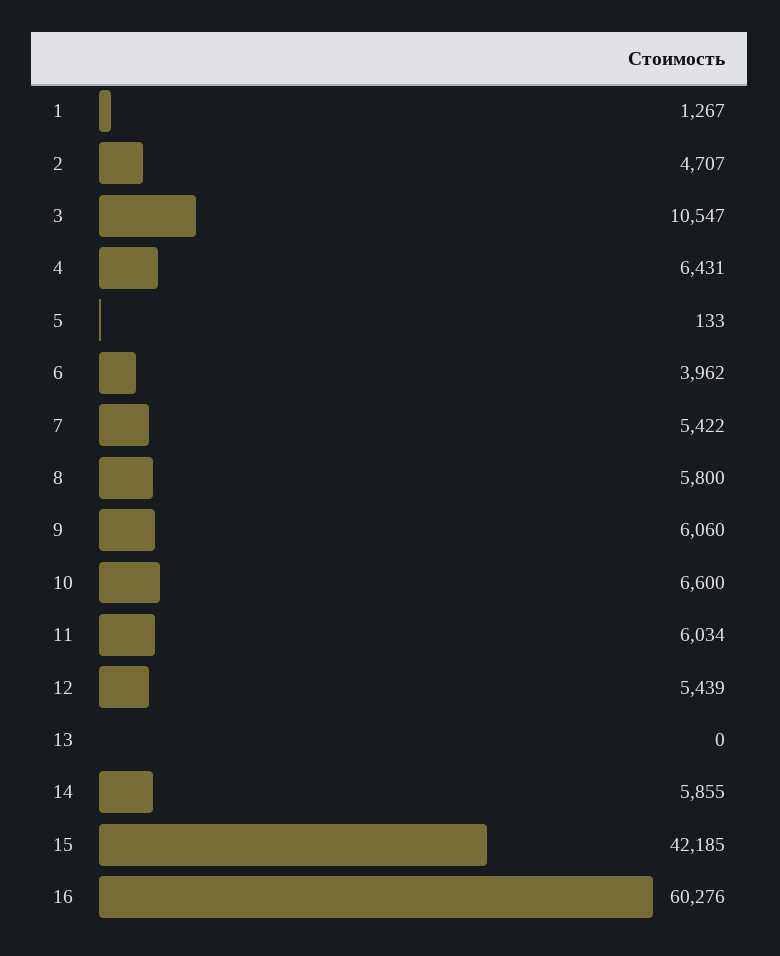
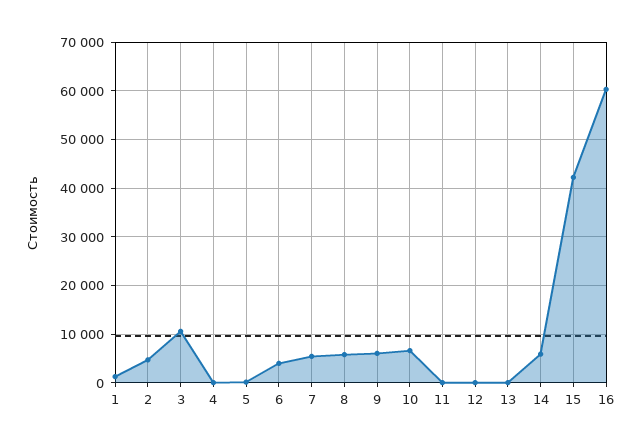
  {
    "1": 1267,
    "2": 4707,
    "3": 10547,
-   "4": 6431,
+   "4": 0,
    "5": 133,
    "6": 3962,
    "7": 5422,
    "8": 5800,
    "9": 6060,
    "10": 6600,
-   "11": 6034,
+   "11": 0,
-   "12": 5439,
+   "12": 0,
    "13": 0,
    "14": 5855,
    "15": 42185,
    "16": 60276
  }

